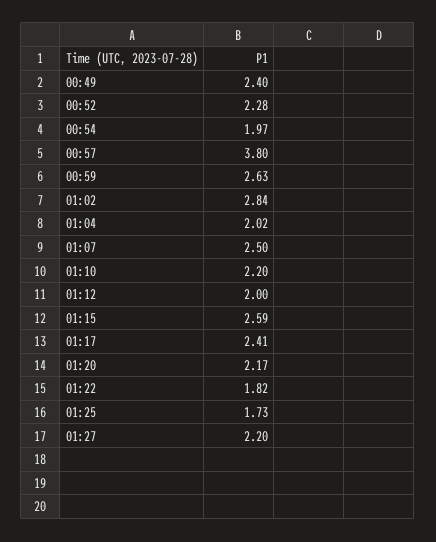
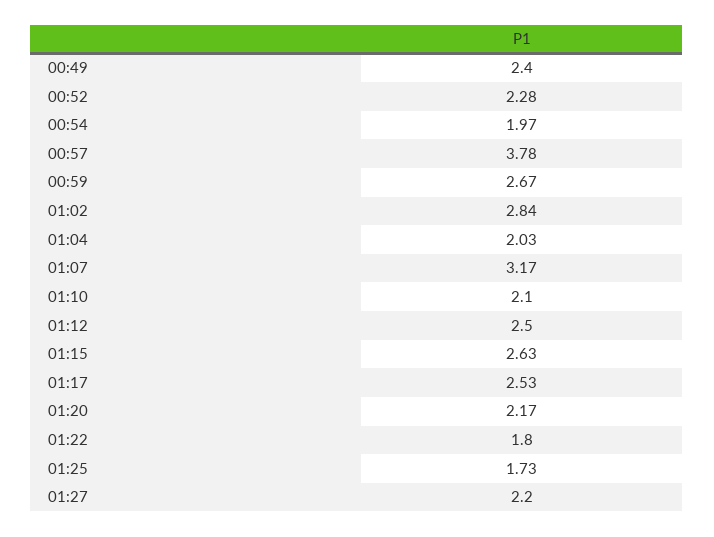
  {
    "00:49": 2.4,
    "00:52": 2.28,
    "00:54": 1.97,
-   "00:57": 3.8,
+   "00:57": 3.78,
-   "00:59": 2.63,
+   "00:59": 2.67,
    "01:02": 2.84,
-   "01:04": 2.02,
+   "01:04": 2.03,
-   "01:07": 2.5,
+   "01:07": 3.17,
-   "01:10": 2.2,
+   "01:10": 2.1,
-   "01:12": 2,
+   "01:12": 2.5,
-   "01:15": 2.59,
+   "01:15": 2.63,
-   "01:17": 2.41,
+   "01:17": 2.53,
    "01:20": 2.17,
-   "01:22": 1.82,
+   "01:22": 1.8,
    "01:25": 1.73,
    "01:27": 2.2
  }

